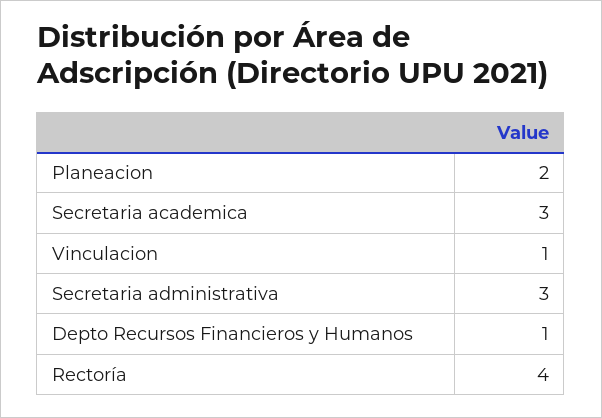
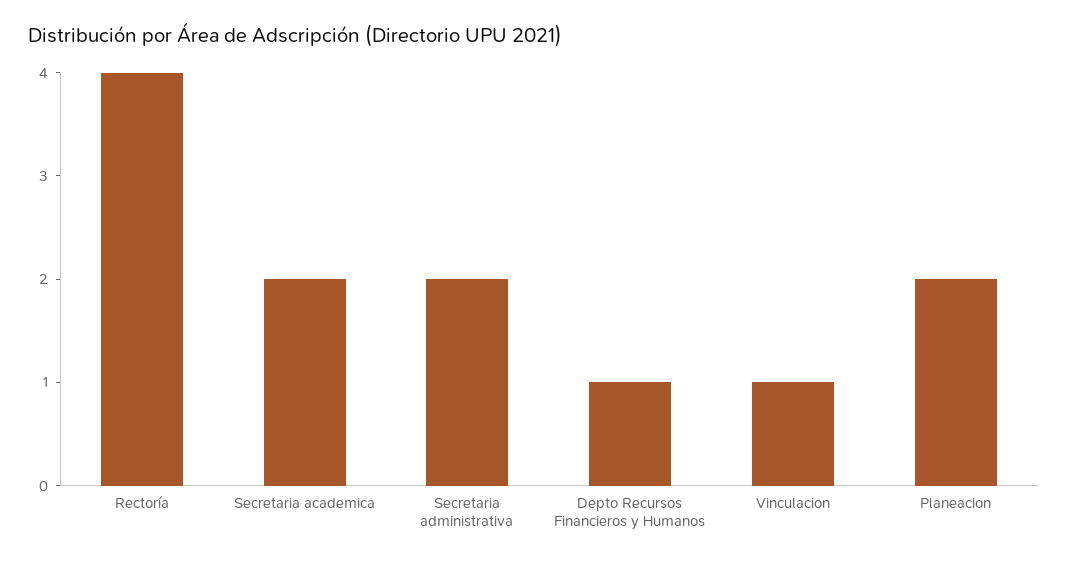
  {
    "Planeacion": 2,
-   "Secretaria academica": 3,
+   "Secretaria academica": 2,
    "Vinculacion": 1,
-   "Secretaria administrativa": 3,
+   "Secretaria administrativa": 2,
    "Depto Recursos Financieros y Humanos": 1,
    "Rectoría": 4
  }

